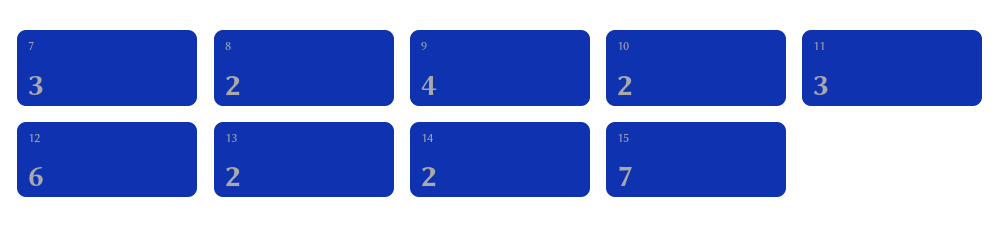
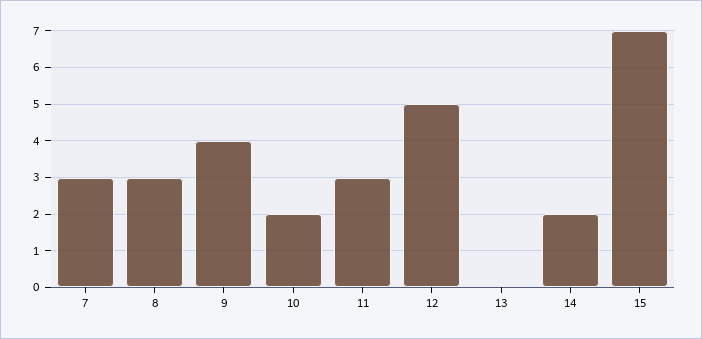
  {
    "7": 3,
-   "8": 2,
+   "8": 3,
    "9": 4,
    "10": 2,
    "11": 3,
-   "12": 6,
+   "12": 5,
-   "13": 2,
+   "13": 0,
    "14": 2,
    "15": 7
  }

